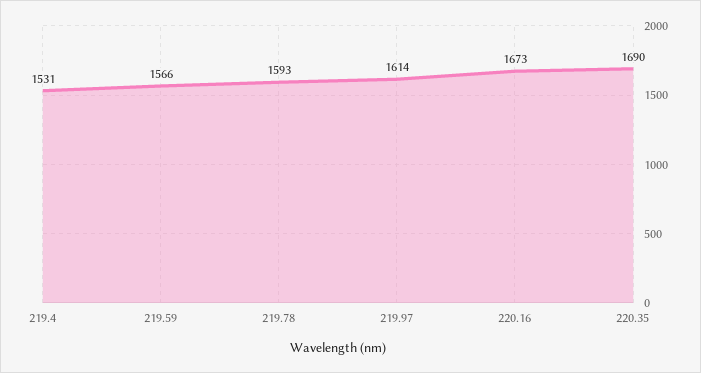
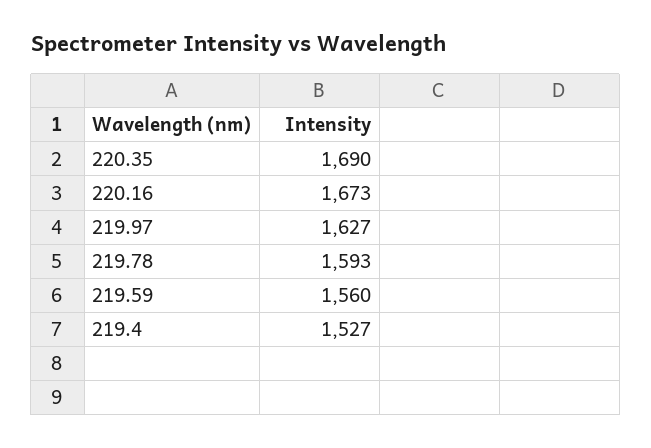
  {
-   "219.4": 1531,
+   "219.4": 1527,
-   "219.59": 1566,
+   "219.59": 1560,
    "219.78": 1593,
-   "219.97": 1614,
+   "219.97": 1627,
    "220.16": 1673,
    "220.35": 1690
  }

